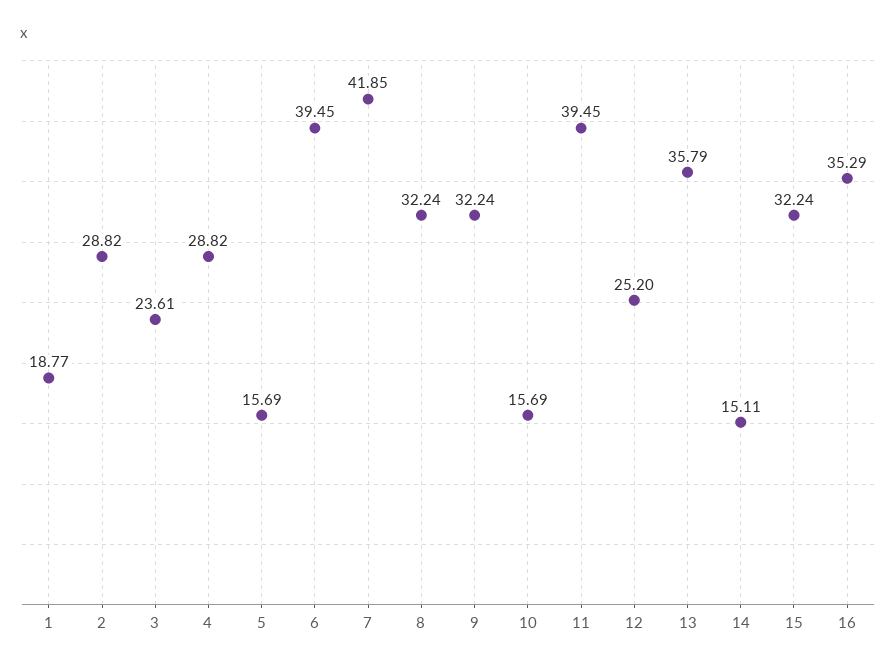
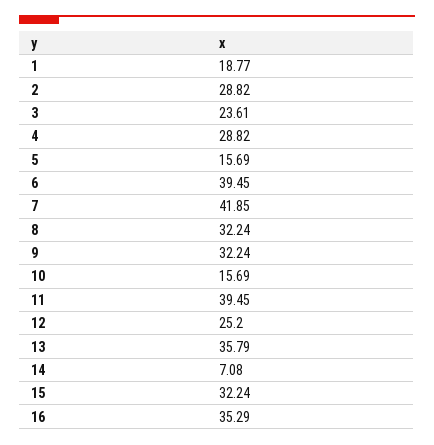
  {
    "1": 18.77,
    "2": 28.82,
    "3": 23.61,
    "4": 28.82,
    "5": 15.69,
    "6": 39.45,
    "7": 41.85,
    "8": 32.24,
    "9": 32.24,
    "10": 15.69,
    "11": 39.45,
    "12": 25.2,
    "13": 35.79,
-   "14": 15.11,
+   "14": 7.08,
    "15": 32.24,
    "16": 35.29
  }

